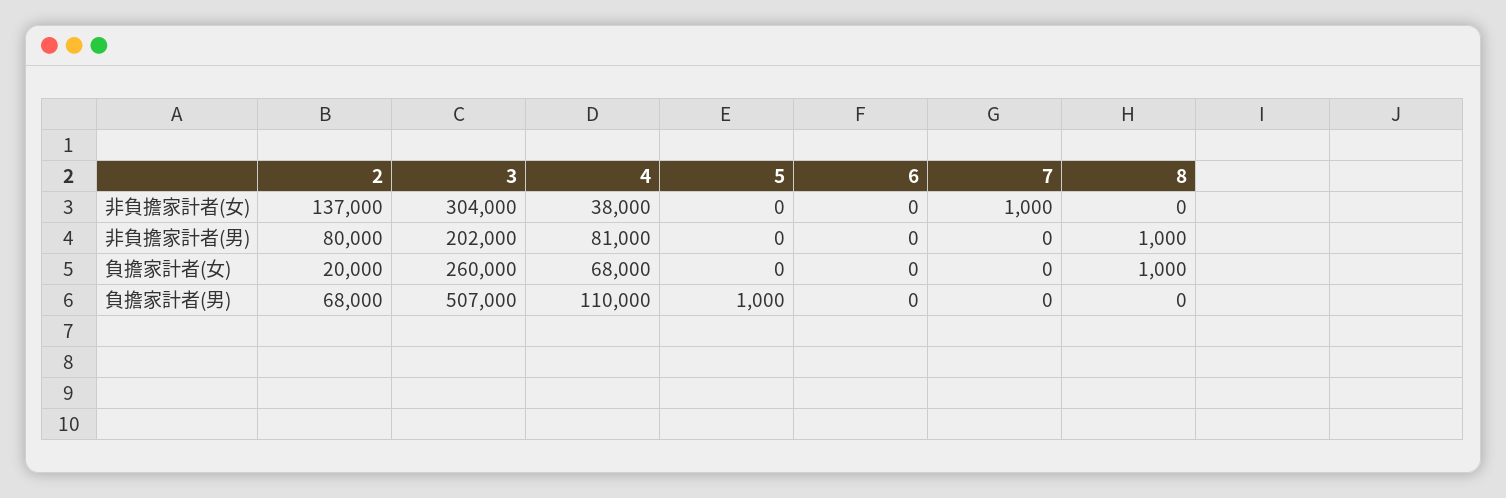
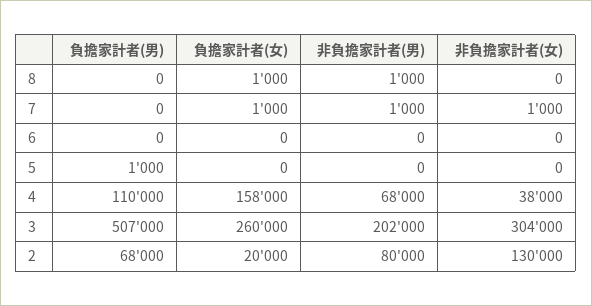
  {
    "2": {
-     "非負擔家計者(女)": 137000,
+     "非負擔家計者(女)": 130000,
      "非負擔家計者(男)": 80000,
      "負擔家計者(女)": 20000,
      "負擔家計者(男)": 68000
    },
    "3": {
      "非負擔家計者(女)": 304000,
      "非負擔家計者(男)": 202000,
      "負擔家計者(女)": 260000,
      "負擔家計者(男)": 507000
    },
    "4": {
      "非負擔家計者(女)": 38000,
-     "非負擔家計者(男)": 81000,
+     "非負擔家計者(男)": 68000,
-     "負擔家計者(女)": 68000,
+     "負擔家計者(女)": 158000,
      "負擔家計者(男)": 110000
    },
    "5": {
      "非負擔家計者(女)": 0,
      "非負擔家計者(男)": 0,
      "負擔家計者(女)": 0,
      "負擔家計者(男)": 1000
    },
    "6": {
      "非負擔家計者(女)": 0,
      "非負擔家計者(男)": 0,
      "負擔家計者(女)": 0,
      "負擔家計者(男)": 0
    },
    "7": {
      "非負擔家計者(女)": 1000,
-     "非負擔家計者(男)": 0,
+     "非負擔家計者(男)": 1000,
-     "負擔家計者(女)": 0,
+     "負擔家計者(女)": 1000,
      "負擔家計者(男)": 0
    },
    "8": {
      "非負擔家計者(女)": 0,
      "非負擔家計者(男)": 1000,
      "負擔家計者(女)": 1000,
      "負擔家計者(男)": 0
    }
  }

